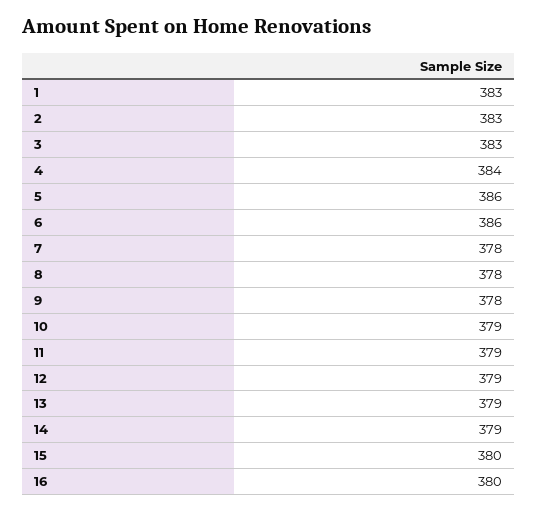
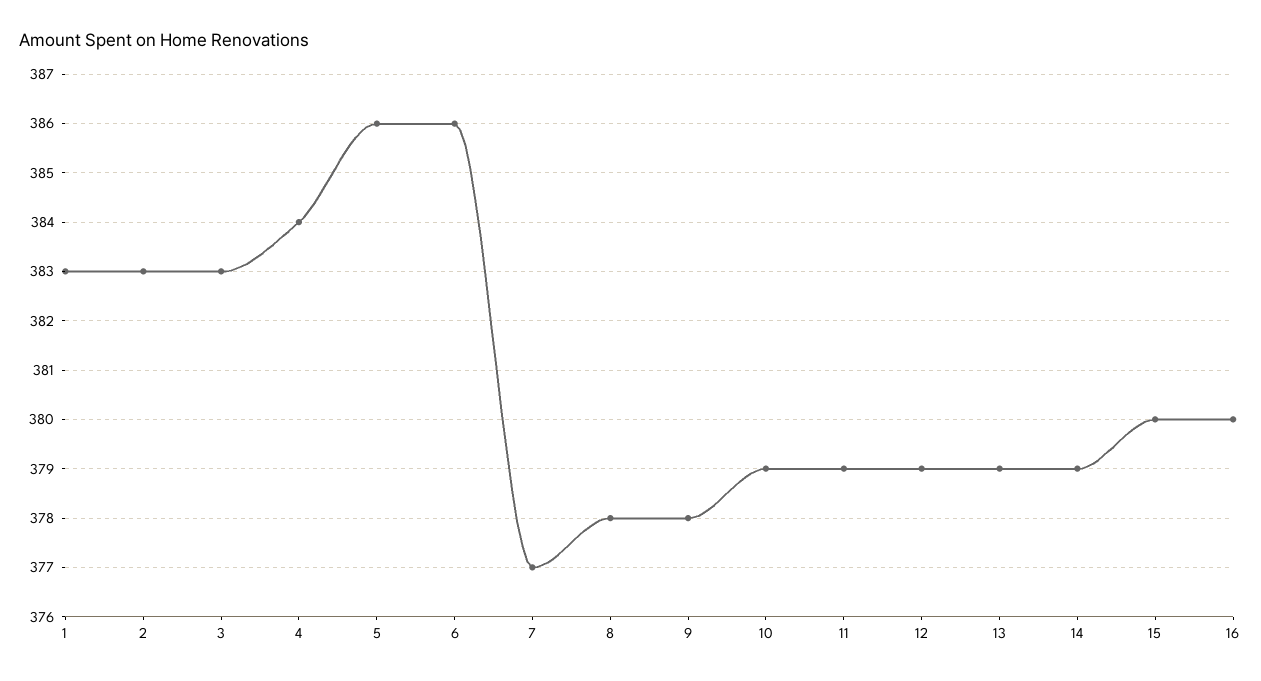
  {
    "1": 383,
    "2": 383,
    "3": 383,
    "4": 384,
    "5": 386,
    "6": 386,
-   "7": 378,
+   "7": 377,
    "8": 378,
    "9": 378,
    "10": 379,
    "11": 379,
    "12": 379,
    "13": 379,
    "14": 379,
    "15": 380,
    "16": 380
  }

